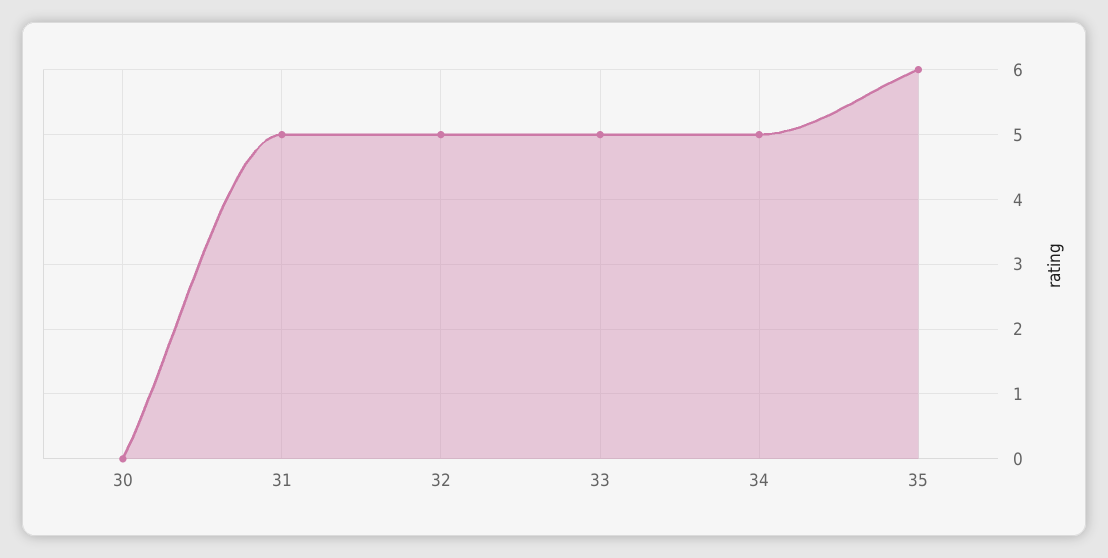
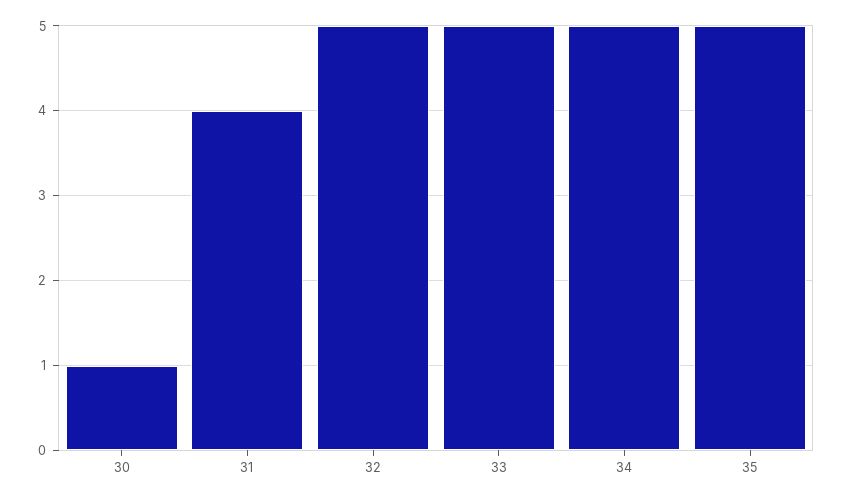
  {
-   "30": 0,
+   "30": 1,
-   "31": 5,
+   "31": 4,
    "32": 5,
    "33": 5,
    "34": 5,
-   "35": 6
+   "35": 5
  }

